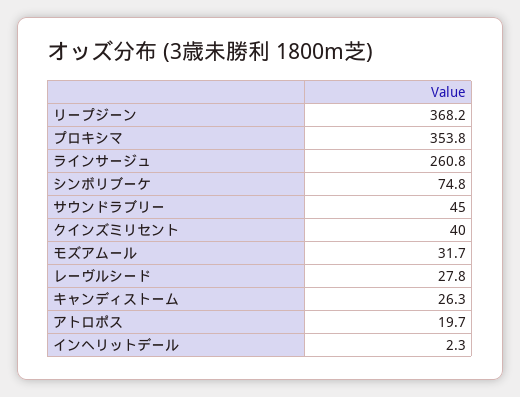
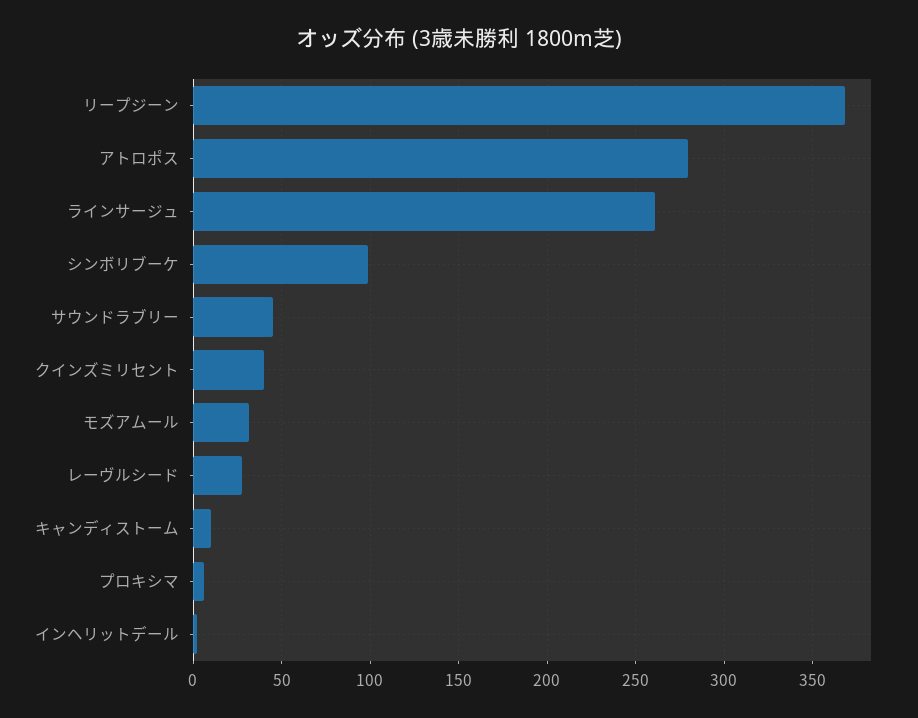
  {
    "リープジーン": 368.2,
-   "プロキシマ": 353.8,
+   "プロキシマ": 5,
    "ラインサージュ": 260.8,
-   "シンボリブーケ": 74.8,
+   "シンボリブーケ": 100,
    "サウンドラブリー": 45,
    "クインズミリセント": 40,
    "モズアムール": 31.7,
    "レーヴルシード": 27.8,
-   "キャンディストーム": 26.3,
+   "キャンディストーム": 10,
-   "アトロポス": 19.7,
+   "アトロポス": 280,
    "インヘリットデール": 2.3
  }

